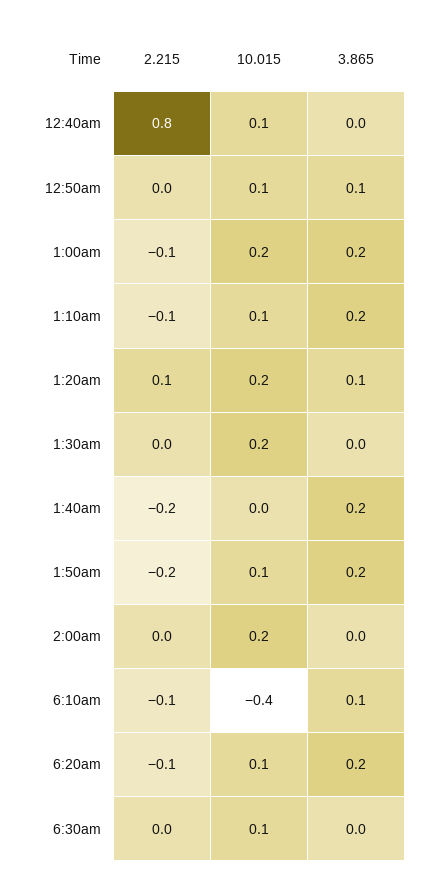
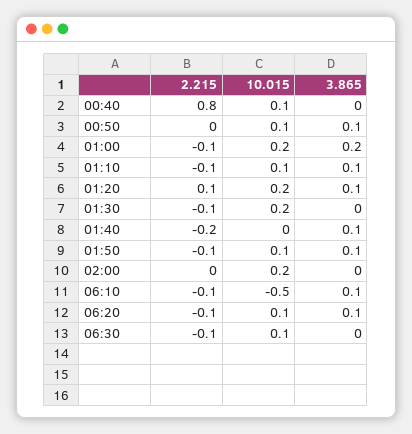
  {
    "2.215": {
      "12:40am": 0.8,
      "12:50am": 0,
      "1:00am": -0.1,
      "1:10am": -0.1,
      "1:20am": 0.1,
-     "1:30am": 0,
+     "1:30am": -0.1,
      "1:40am": -0.2,
-     "1:50am": -0.2,
+     "1:50am": -0.1,
      "2:00am": 0,
      "6:10am": -0.1,
      "6:20am": -0.1,
-     "6:30am": 0
+     "6:30am": -0.1
    },
    "10.015": {
      "12:40am": 0.1,
      "12:50am": 0.1,
      "1:00am": 0.2,
      "1:10am": 0.1,
      "1:20am": 0.2,
      "1:30am": 0.2,
      "1:40am": 0,
      "1:50am": 0.1,
      "2:00am": 0.2,
-     "6:10am": -0.4,
+     "6:10am": -0.5,
      "6:20am": 0.1,
      "6:30am": 0.1
    },
    "3.865": {
      "12:40am": 0,
      "12:50am": 0.1,
      "1:00am": 0.2,
-     "1:10am": 0.2,
+     "1:10am": 0.1,
      "1:20am": 0.1,
      "1:30am": 0,
-     "1:40am": 0.2,
+     "1:40am": 0.1,
-     "1:50am": 0.2,
+     "1:50am": 0.1,
      "2:00am": 0,
      "6:10am": 0.1,
-     "6:20am": 0.2,
+     "6:20am": 0.1,
      "6:30am": 0
    }
  }

